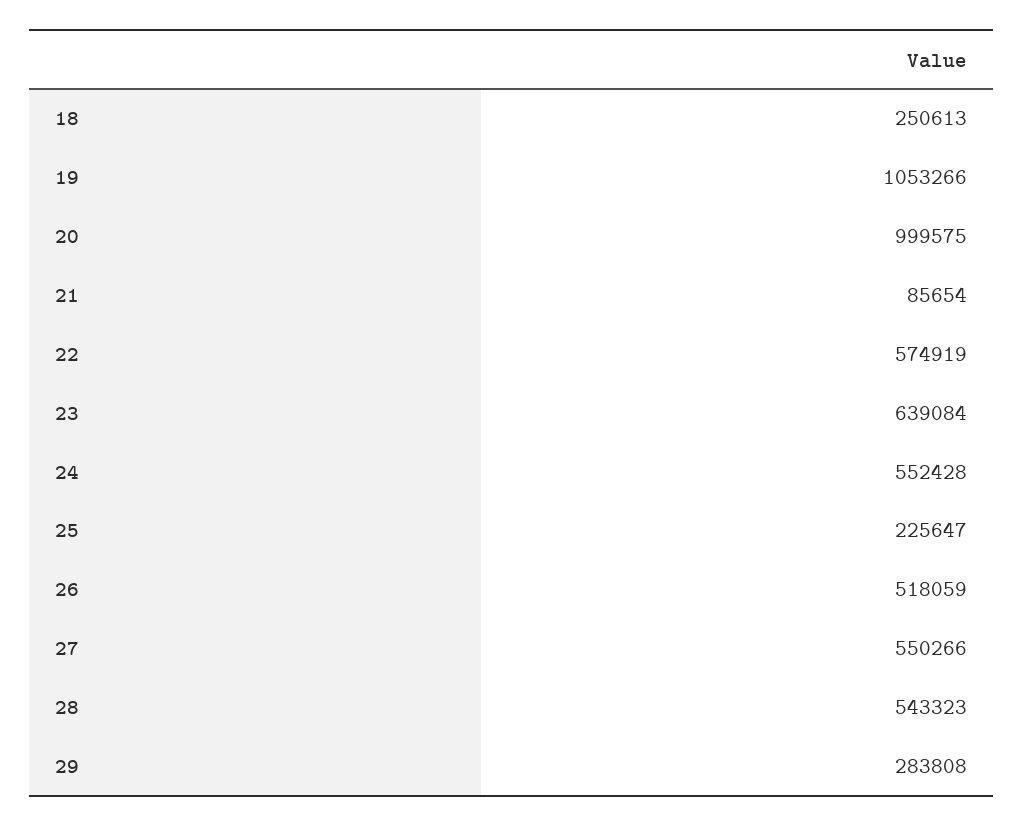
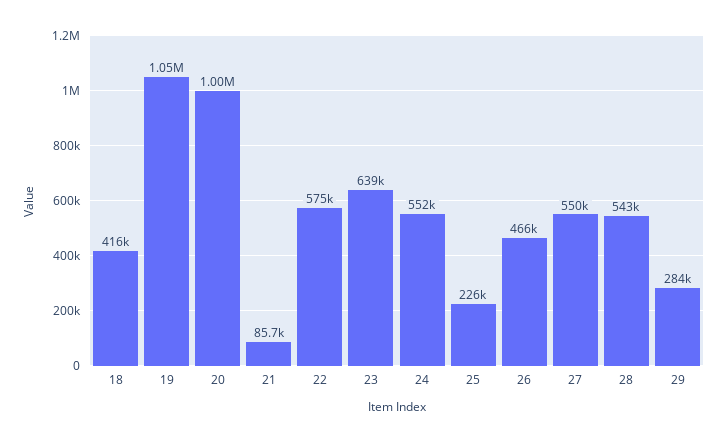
  {
-   "18": 250613,
+   "18": 416000,
    "19": 1053266,
    "20": 999575,
    "21": 85654,
    "22": 574919,
    "23": 639084,
    "24": 552428,
    "25": 225647,
-   "26": 518059,
+   "26": 466000,
    "27": 550266,
    "28": 543323,
    "29": 283808
  }

